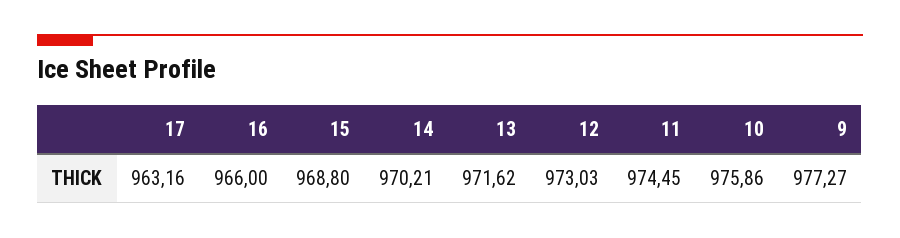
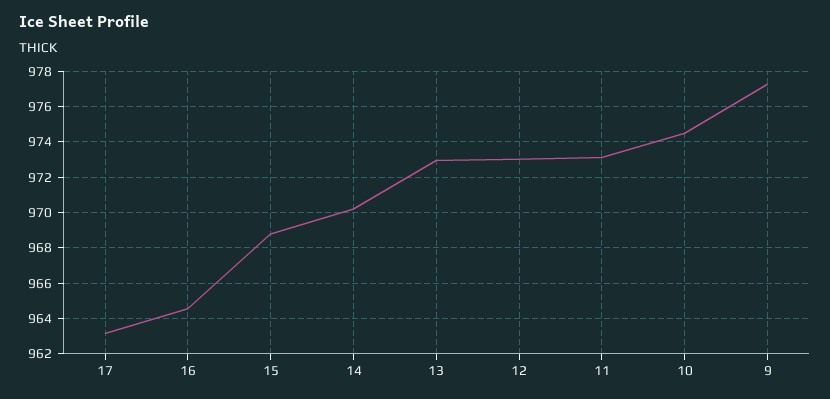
  {
    "17": 963.16,
-   "16": 966,
+   "16": 964.5,
    "15": 968.8,
    "14": 970.21,
-   "13": 971.62,
+   "13": 973,
    "12": 973.03,
-   "11": 974.45,
+   "11": 973,
-   "10": 975.86,
+   "10": 974.5,
    "9": 977.27
  }

